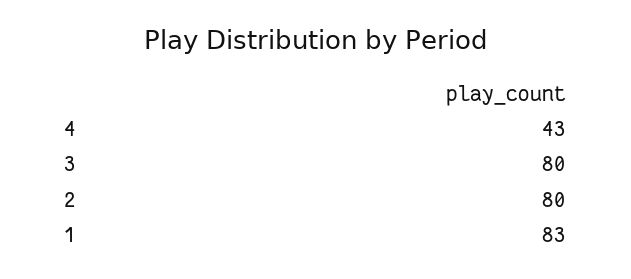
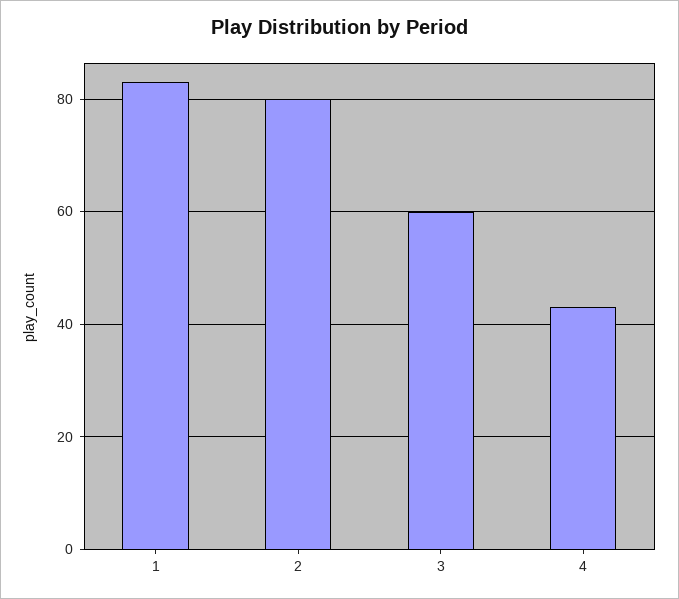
  {
    "4": 43,
-   "3": 80,
+   "3": 60,
    "2": 80,
    "1": 83
  }

